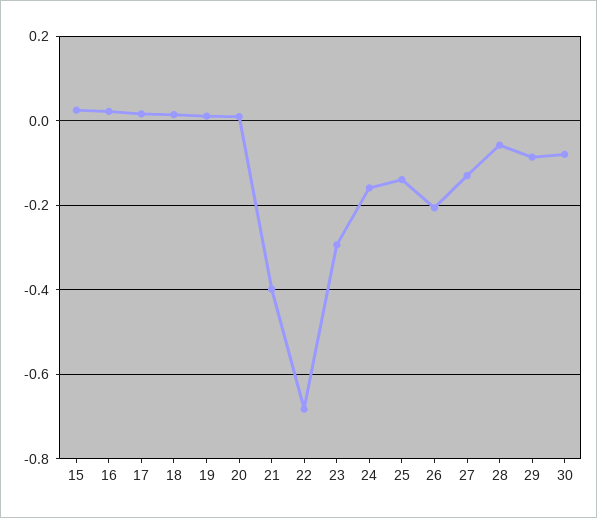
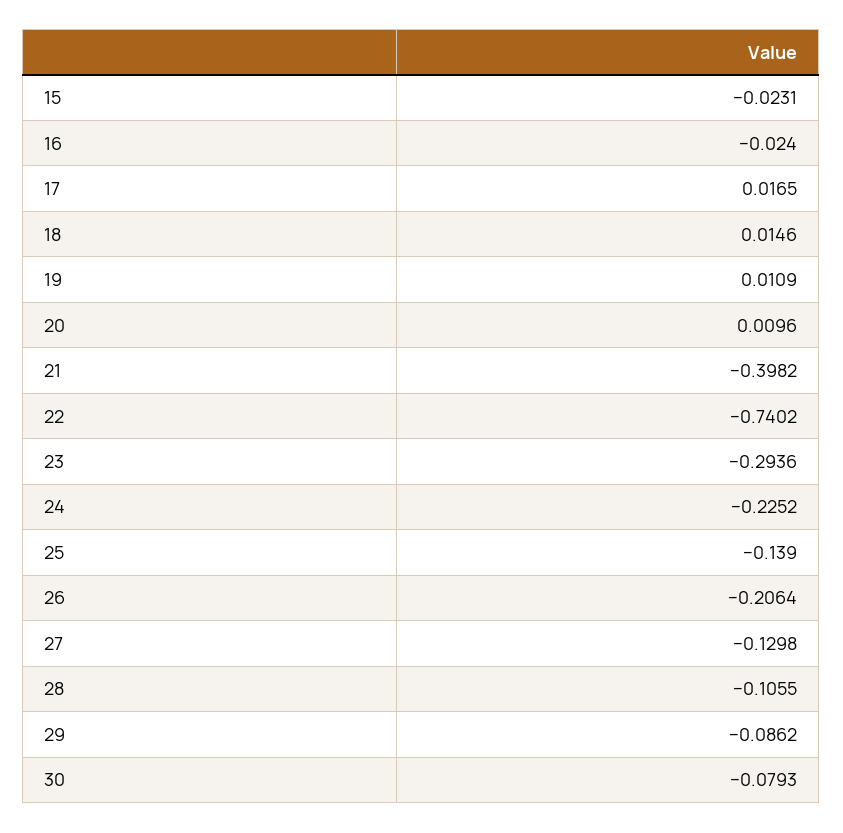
  {
-   "15": 0.02,
+   "15": -0.0231,
-   "16": 0.02,
+   "16": -0.024,
    "17": 0.0165,
    "18": 0.0146,
    "19": 0.0109,
    "20": 0.0096,
    "21": -0.3982,
-   "22": -0.68,
+   "22": -0.7402,
    "23": -0.2936,
-   "24": -0.16,
+   "24": -0.2252,
    "25": -0.139,
    "26": -0.2064,
    "27": -0.1298,
-   "28": -0.06,
+   "28": -0.1055,
    "29": -0.0862,
    "30": -0.0793
  }

